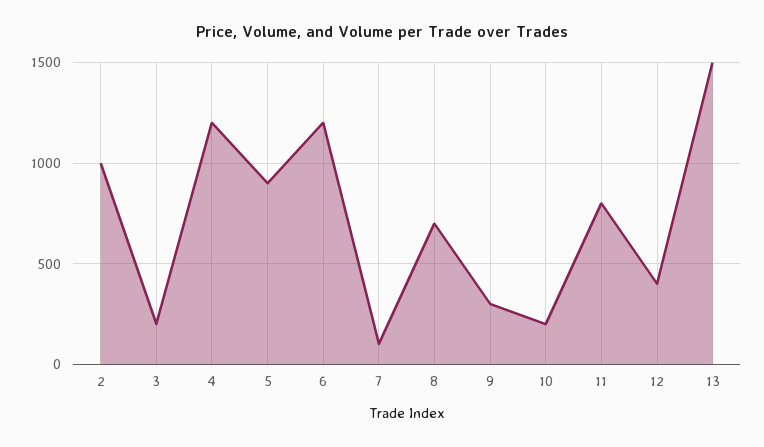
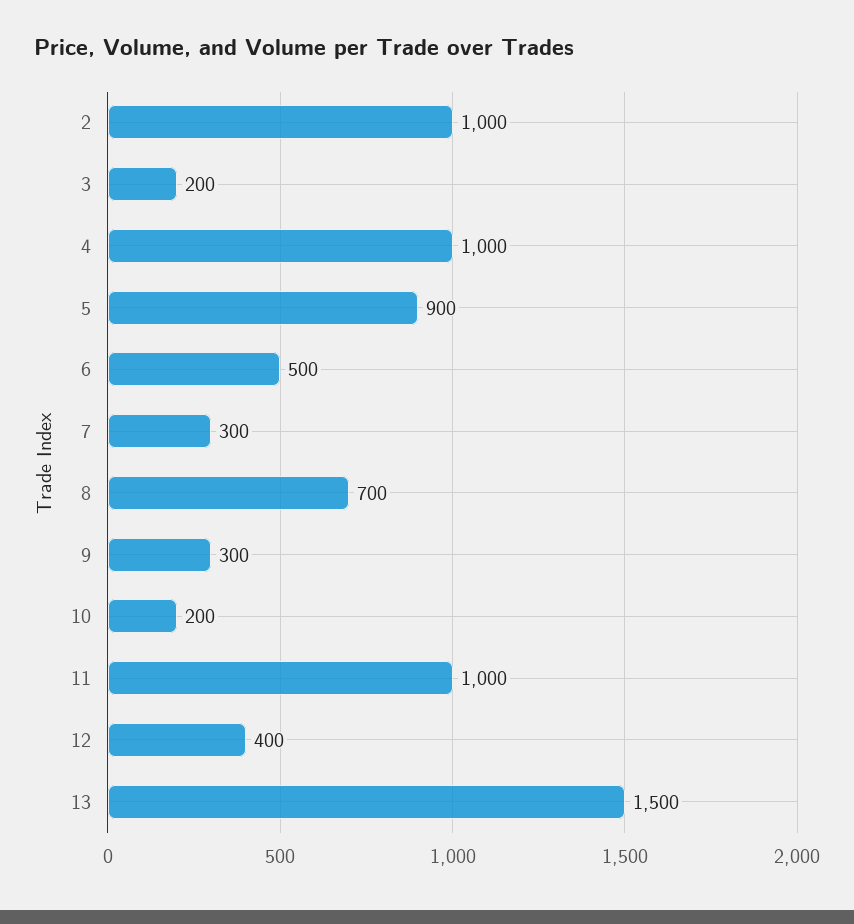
  {
    "2": 1000,
    "3": 200,
-   "4": 1200,
+   "4": 1000,
    "5": 900,
-   "6": 1200,
+   "6": 500,
-   "7": 100,
+   "7": 300,
    "8": 700,
    "9": 300,
    "10": 200,
-   "11": 800,
+   "11": 1000,
    "12": 400,
    "13": 1500
  }

